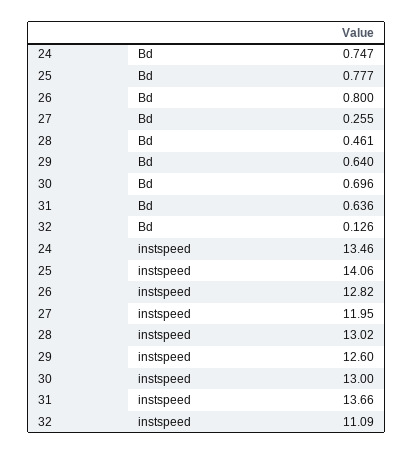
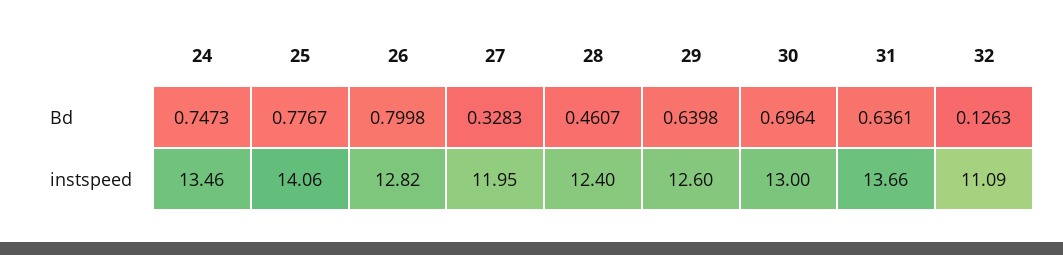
  {
    "24": {
      "Bd": 0.7473,
      "instspeed": 13.46
    },
    "25": {
      "Bd": 0.7767,
      "instspeed": 14.06
    },
    "26": {
      "Bd": 0.7998,
      "instspeed": 12.82
    },
    "27": {
-     "Bd": 0.255,
+     "Bd": 0.3283,
      "instspeed": 11.95
    },
    "28": {
      "Bd": 0.4607,
-     "instspeed": 13.02
+     "instspeed": 12.4
    },
    "29": {
      "Bd": 0.6398,
      "instspeed": 12.6
    },
    "30": {
      "Bd": 0.6964,
      "instspeed": 13
    },
    "31": {
      "Bd": 0.6361,
      "instspeed": 13.66
    },
    "32": {
      "Bd": 0.1263,
      "instspeed": 11.09
    }
  }

